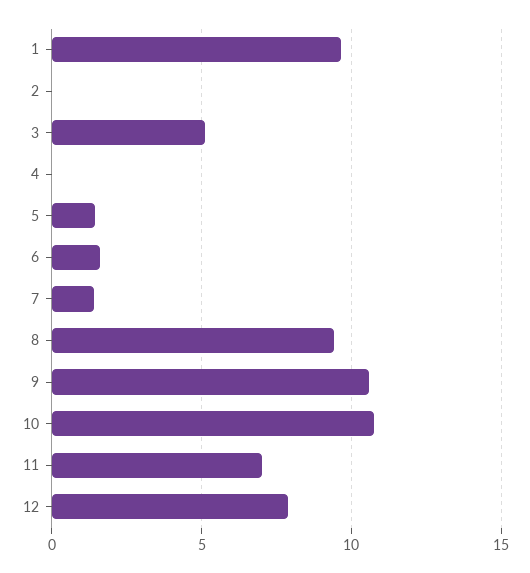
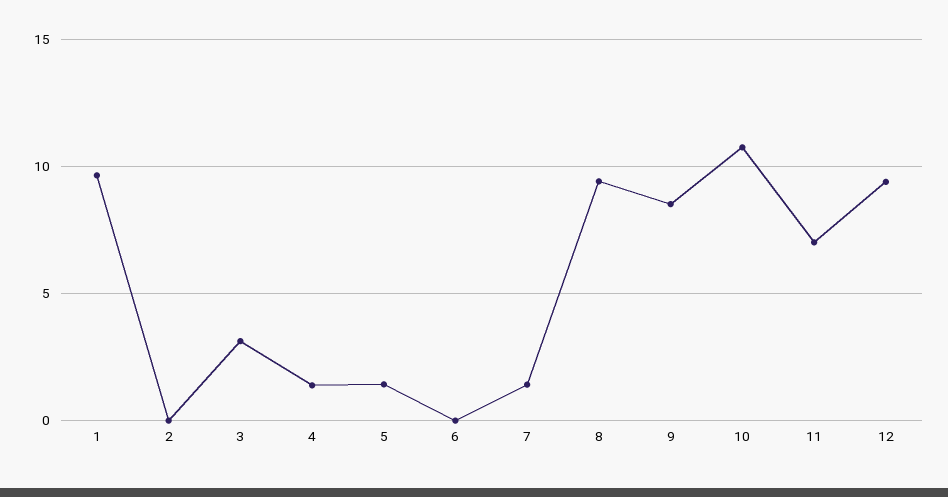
  {
    "1": 9.5,
    "2": 0,
-   "3": 5,
+   "3": 3,
-   "4": 0,
+   "4": 1.5,
    "5": 1.5,
-   "6": 1.5,
+   "6": 0,
    "7": 1.5,
    "8": 9.5,
-   "9": 10.5,
+   "9": 8.5,
    "10": 11,
    "11": 7,
-   "12": 8
+   "12": 9.5
  }

